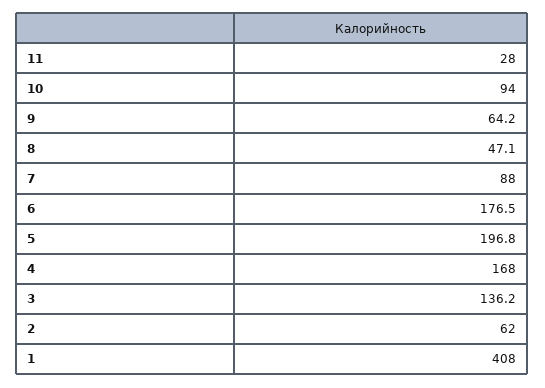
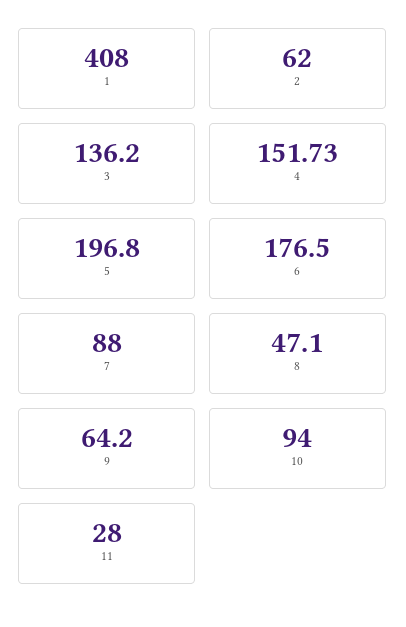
  {
    "11": 28,
    "10": 94,
    "9": 64.2,
    "8": 47.1,
    "7": 88,
    "6": 176.5,
    "5": 196.8,
-   "4": 168,
+   "4": 151.73,
    "3": 136.2,
    "2": 62,
    "1": 408
  }

